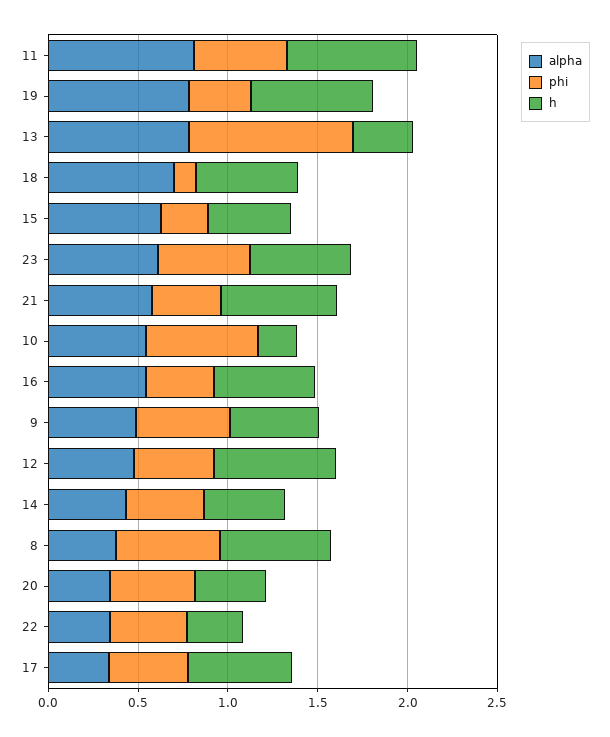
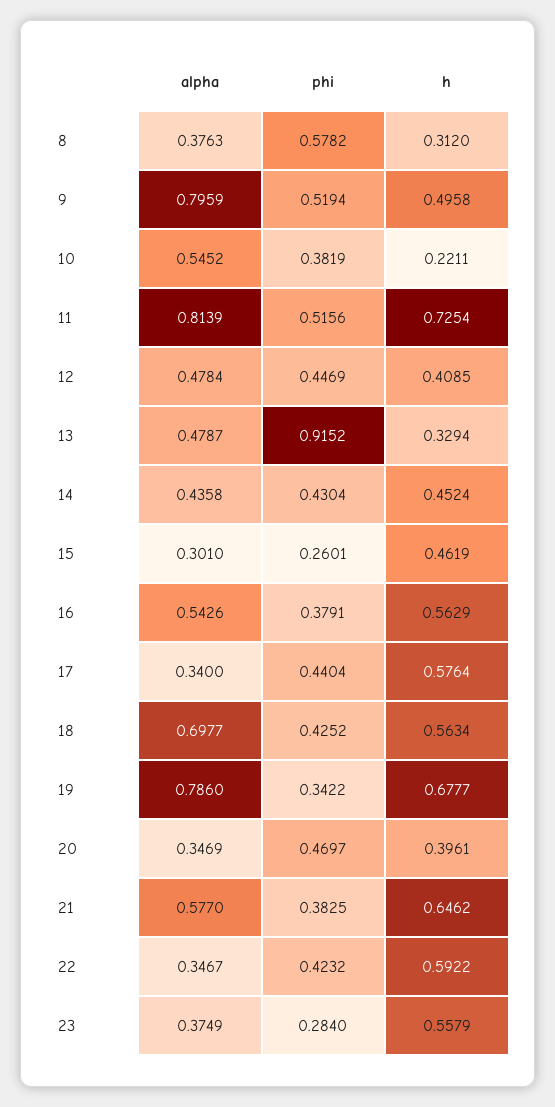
  {
    "alpha": {
      "11": 0.8139,
      "19": 0.786,
-     "13": 0.8,
+     "13": 0.4787,
      "18": 0.6977,
-     "15": 0.6,
+     "15": 0.301,
-     "23": 0.6,
+     "23": 0.3749,
      "21": 0.577,
      "10": 0.5452,
      "16": 0.5426,
-     "9": 0.5,
+     "9": 0.7959,
      "12": 0.4784,
      "14": 0.4358,
      "8": 0.3763,
      "20": 0.3469,
      "22": 0.3467,
      "17": 0.34
    },
    "phi": {
      "11": 0.5156,
      "19": 0.3422,
      "13": 0.9152,
-     "18": 0.1,
+     "18": 0.4252,
      "15": 0.2601,
-     "23": 0.5,
+     "23": 0.284,
      "21": 0.3825,
-     "10": 0.6,
+     "10": 0.3819,
      "16": 0.3791,
      "9": 0.5194,
      "12": 0.4469,
      "14": 0.4304,
      "8": 0.5782,
      "20": 0.4697,
      "22": 0.4232,
      "17": 0.4404
    },
    "h": {
      "11": 0.7254,
      "19": 0.6777,
      "13": 0.3294,
      "18": 0.5634,
      "15": 0.4619,
      "23": 0.5579,
      "21": 0.6462,
      "10": 0.2211,
      "16": 0.5629,
      "9": 0.4958,
-     "12": 0.7,
+     "12": 0.4085,
      "14": 0.4524,
-     "8": 0.6,
+     "8": 0.312,
      "20": 0.3961,
-     "22": 0.3,
+     "22": 0.5922,
      "17": 0.5764
    }
  }

